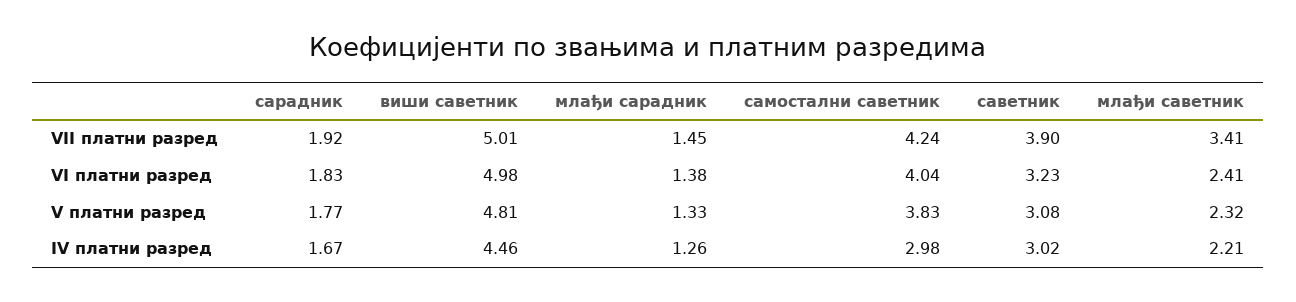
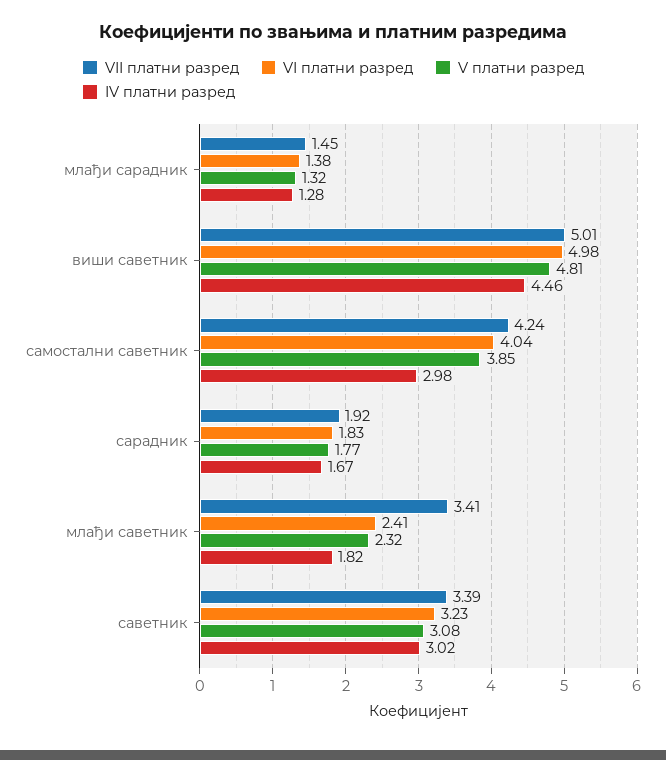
  {
    "VII платни разред": {
      "сарадник": 1.92,
      "виши саветник": 5.01,
      "млађи сарадник": 1.45,
      "самостални саветник": 4.24,
-     "саветник": 3.9,
+     "саветник": 3.39,
      "млађи саветник": 3.41
    },
    "VI платни разред": {
      "сарадник": 1.83,
      "виши саветник": 4.98,
      "млађи сарадник": 1.38,
      "самостални саветник": 4.04,
      "саветник": 3.23,
      "млађи саветник": 2.41
    },
    "V платни разред": {
      "сарадник": 1.77,
      "виши саветник": 4.81,
-     "млађи сарадник": 1.33,
+     "млађи сарадник": 1.32,
-     "самостални саветник": 3.83,
+     "самостални саветник": 3.85,
      "саветник": 3.08,
      "млађи саветник": 2.32
    },
    "IV платни разред": {
      "сарадник": 1.67,
      "виши саветник": 4.46,
-     "млађи сарадник": 1.26,
+     "млађи сарадник": 1.28,
      "самостални саветник": 2.98,
      "саветник": 3.02,
-     "млађи саветник": 2.21
+     "млађи саветник": 1.82
    }
  }

